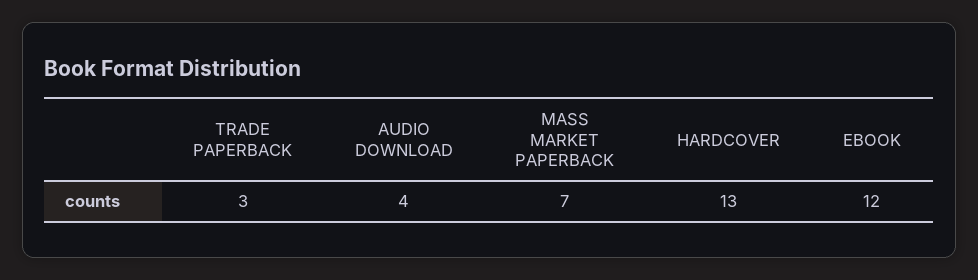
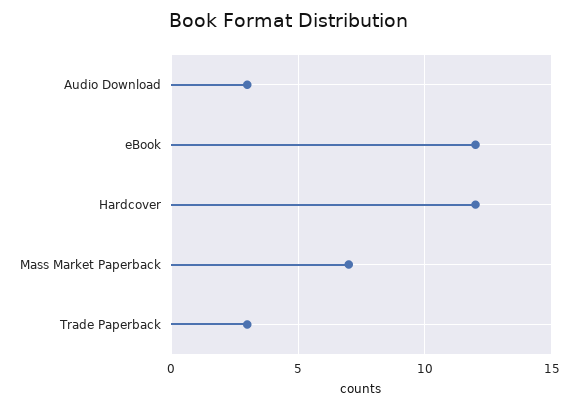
  {
    "TRADE PAPERBACK": 3,
-   "AUDIO DOWNLOAD": 4,
+   "AUDIO DOWNLOAD": 3,
    "MASS MARKET PAPERBACK": 7,
-   "HARDCOVER": 13,
+   "HARDCOVER": 12,
    "EBOOK": 12
  }

